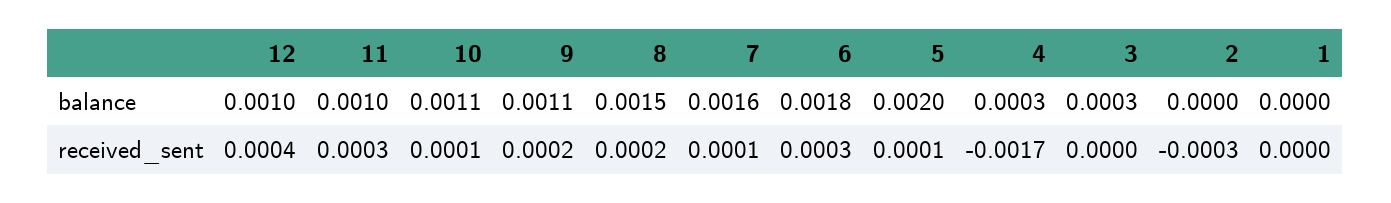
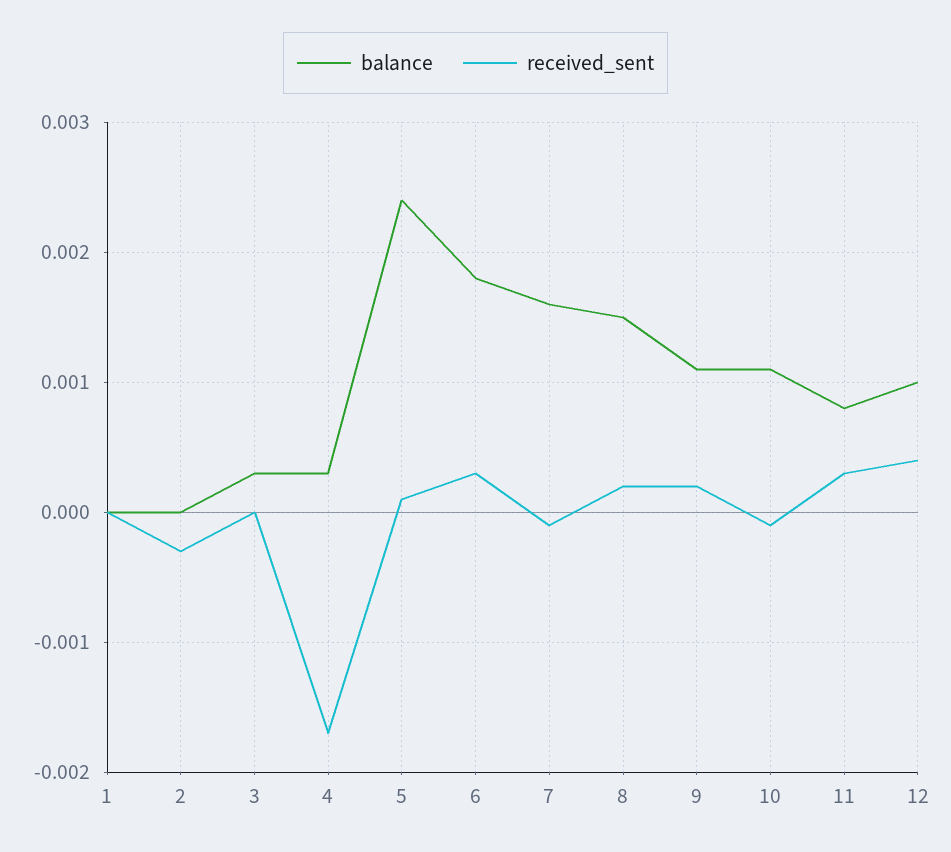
  {
    "balance": {
      "12": 0.001,
-     "11": 0.001,
+     "11": 0.0008,
      "10": 0.0011,
      "9": 0.0011,
      "8": 0.0015,
      "7": 0.0016,
      "6": 0.0018,
-     "5": 0.002,
+     "5": 0.0024,
      "4": 0.0003,
      "3": 0.0003,
      "2": 0,
      "1": 0
    },
    "received_sent": {
      "12": 0.0004,
      "11": 0.0003,
-     "10": 0.0001,
+     "10": -0.0001,
      "9": 0.0002,
      "8": 0.0002,
-     "7": 0.0001,
+     "7": -0.0001,
      "6": 0.0003,
      "5": 0.0001,
      "4": -0.0017,
      "3": 0,
      "2": -0.0003,
      "1": 0
    }
  }

